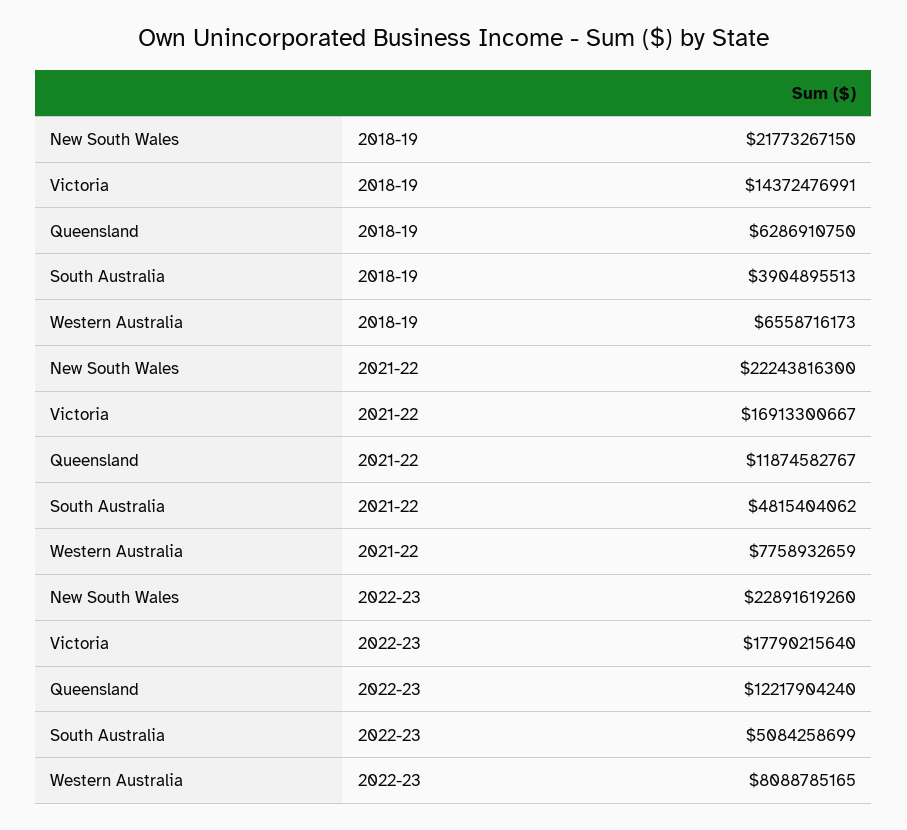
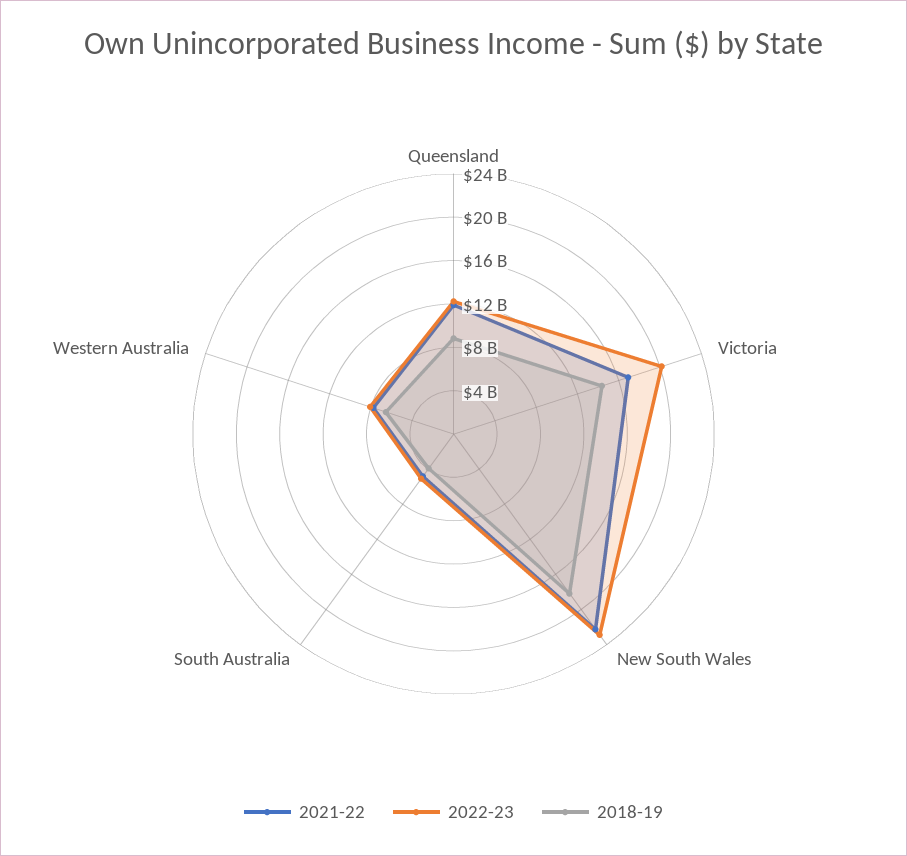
  {
    "2018-19": {
-     "New South Wales": 21773267150,
+     "New South Wales": 18000000000,
      "Victoria": 14372476991,
-     "Queensland": 6286910750,
+     "Queensland": 9000000000,
      "South Australia": 3904895513,
      "Western Australia": 6558716173
    },
    "2021-22": {
      "New South Wales": 22243816300,
      "Victoria": 16913300667,
      "Queensland": 11874582767,
      "South Australia": 4815404062,
      "Western Australia": 7758932659
    },
    "2022-23": {
      "New South Wales": 22891619260,
-     "Victoria": 17790215640,
+     "Victoria": 20000000000,
      "Queensland": 12217904240,
      "South Australia": 5084258699,
      "Western Australia": 8088785165
    }
  }

